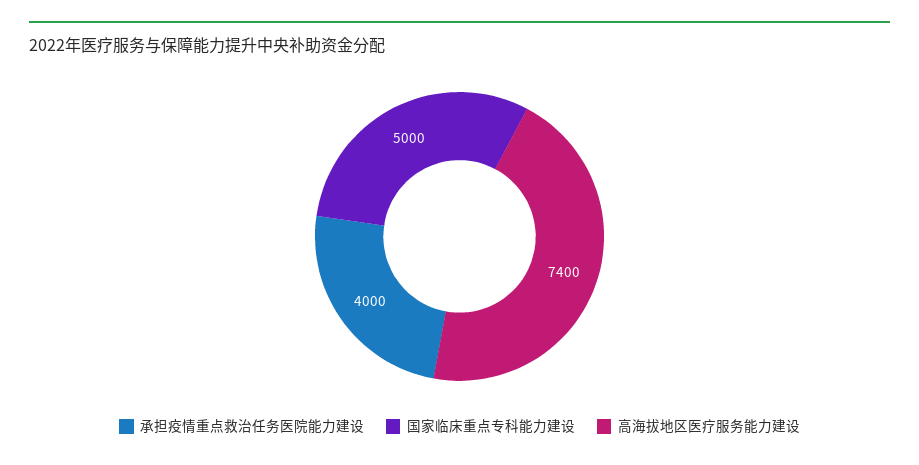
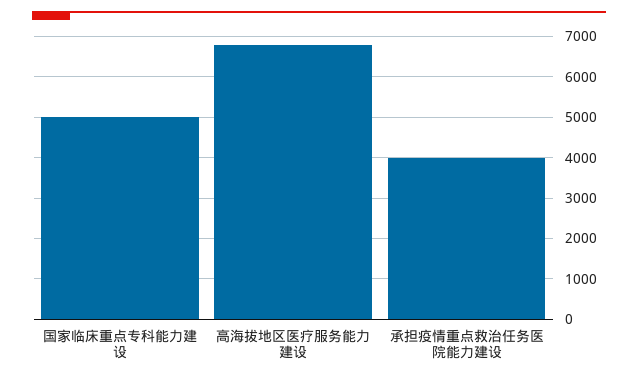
  {
    "承担疫情重点救治任务医院能力建设": 4000,
    "国家临床重点专科能力建设": 5000,
-   "高海拔地区医疗服务能力建设": 7400
+   "高海拔地区医疗服务能力建设": 6800
  }

